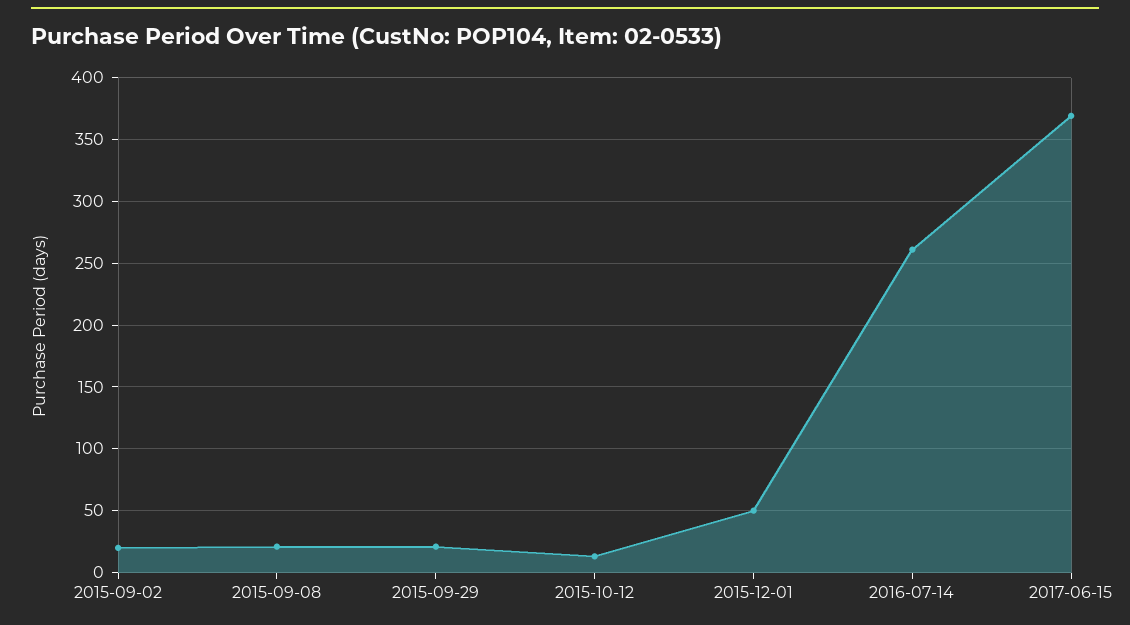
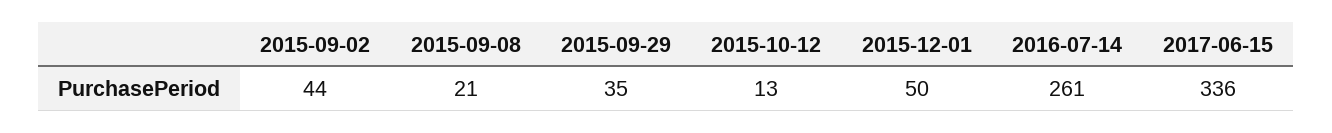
  {
-   "2015-09-02": 20,
+   "2015-09-02": 44,
    "2015-09-08": 21,
-   "2015-09-29": 20,
+   "2015-09-29": 35,
    "2015-10-12": 13,
    "2015-12-01": 50,
    "2016-07-14": 261,
-   "2017-06-15": 370
+   "2017-06-15": 336
  }

